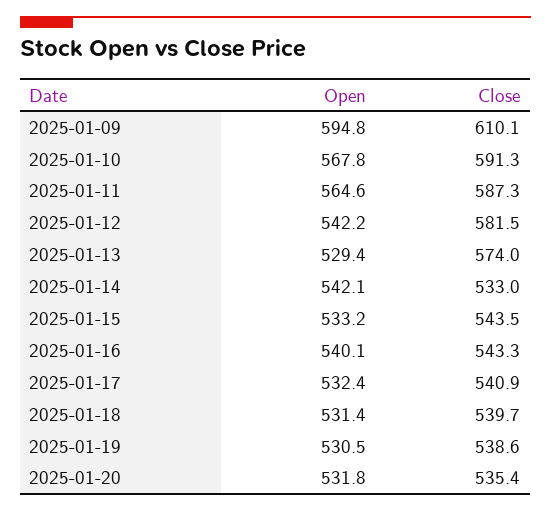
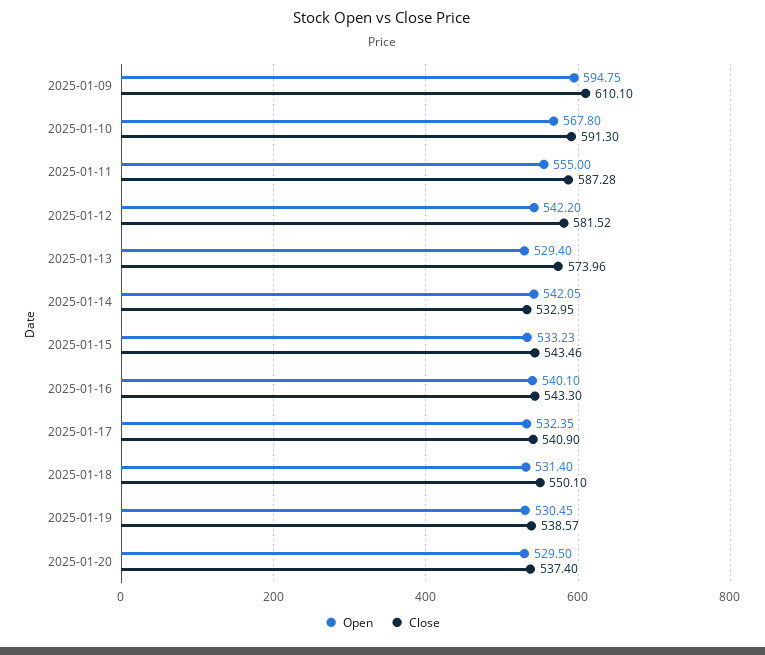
  {
    "Open": {
      "2025-01-09": 594.75,
      "2025-01-10": 567.8,
-     "2025-01-11": 564.6,
+     "2025-01-11": 555,
      "2025-01-12": 542.2,
      "2025-01-13": 529.4,
      "2025-01-14": 542.05,
      "2025-01-15": 533.23,
      "2025-01-16": 540.1,
      "2025-01-17": 532.35,
      "2025-01-18": 531.4,
      "2025-01-19": 530.45,
-     "2025-01-20": 531.8
+     "2025-01-20": 529.5
    },
    "Close": {
      "2025-01-09": 610.1,
      "2025-01-10": 591.3,
      "2025-01-11": 587.28,
      "2025-01-12": 581.52,
      "2025-01-13": 573.96,
      "2025-01-14": 532.95,
      "2025-01-15": 543.46,
      "2025-01-16": 543.3,
      "2025-01-17": 540.9,
-     "2025-01-18": 539.7,
+     "2025-01-18": 550.1,
      "2025-01-19": 538.57,
-     "2025-01-20": 535.4
+     "2025-01-20": 537.4
    }
  }

